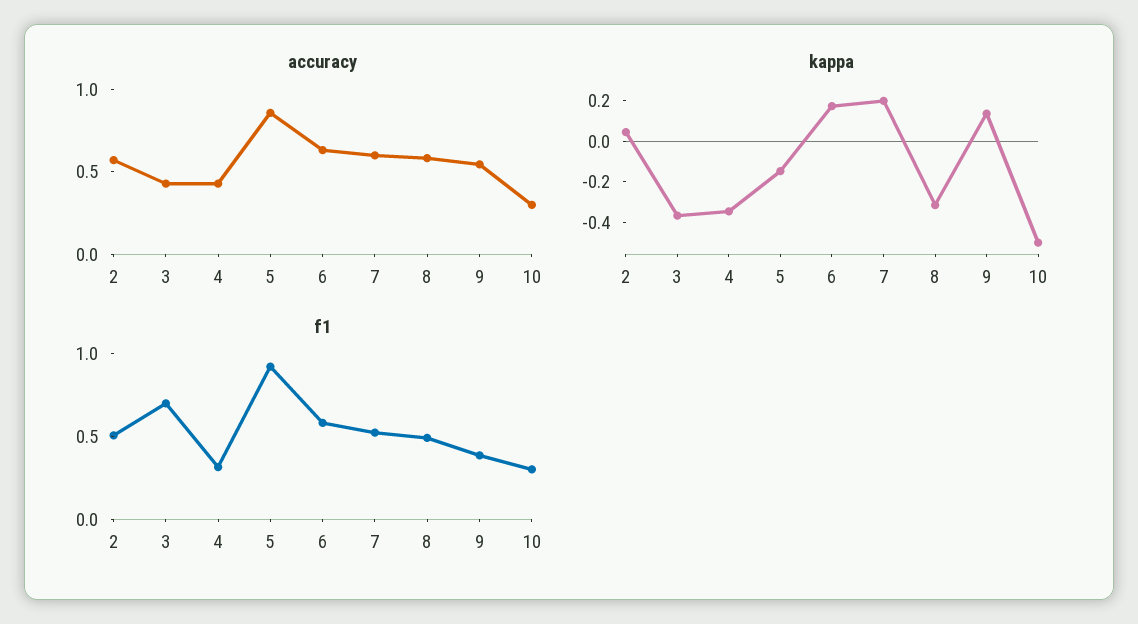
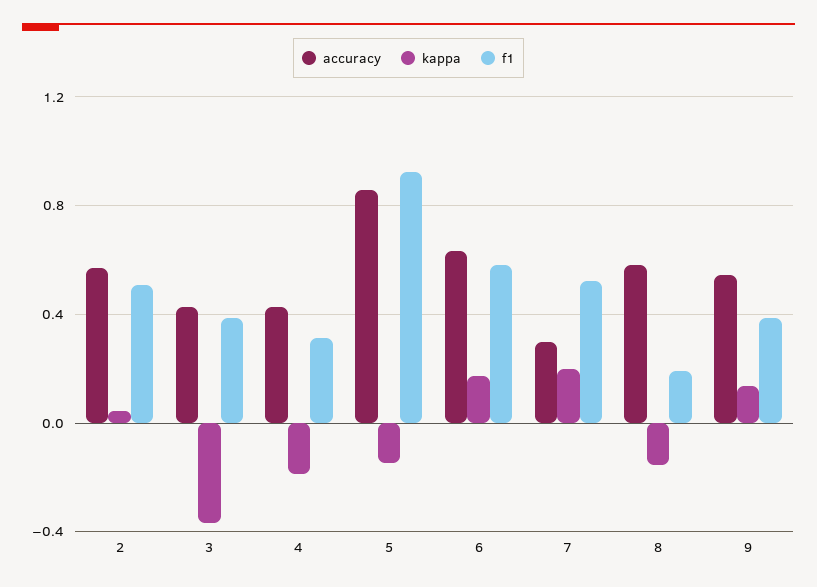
  {
    "accuracy": {
      "2": 0.55,
      "3": 0.45,
      "4": 0.45,
      "5": 0.85,
      "6": 0.65,
-     "7": 0.6,
+     "7": 0.3,
      "8": 0.6,
-     "9": 0.55,
+     "9": 0.55
-     "10": 0.3
    },
    "kappa": {
      "2": 0.05,
      "3": -0.35,
-     "4": -0.35,
+     "4": -0.2,
      "5": -0.15,
      "6": 0.15,
      "7": 0.2,
-     "8": -0.3,
+     "8": -0.15,
-     "9": 0.15,
+     "9": 0.15
-     "10": -0.5
    },
    "f1": {
      "2": 0.5,
-     "3": 0.7,
+     "3": 0.4,
      "4": 0.3,
      "5": 0.9,
      "6": 0.6,
      "7": 0.5,
-     "8": 0.5,
+     "8": 0.2,
-     "9": 0.4,
+     "9": 0.4
-     "10": 0.3
    }
  }

